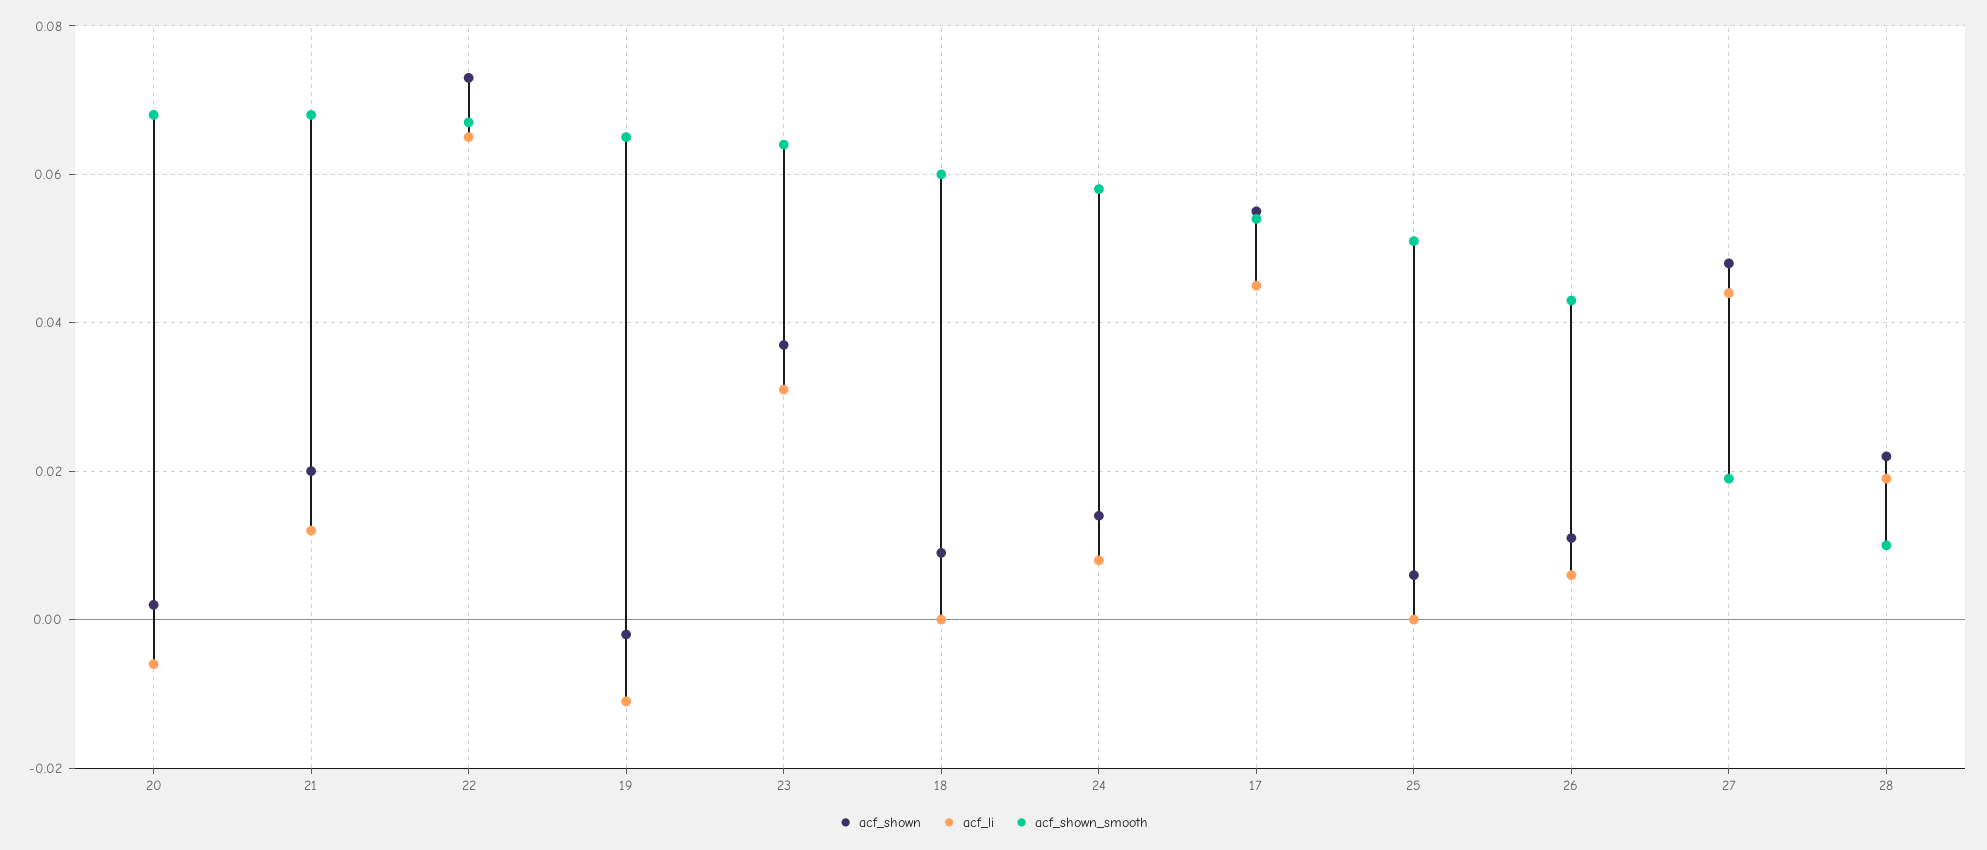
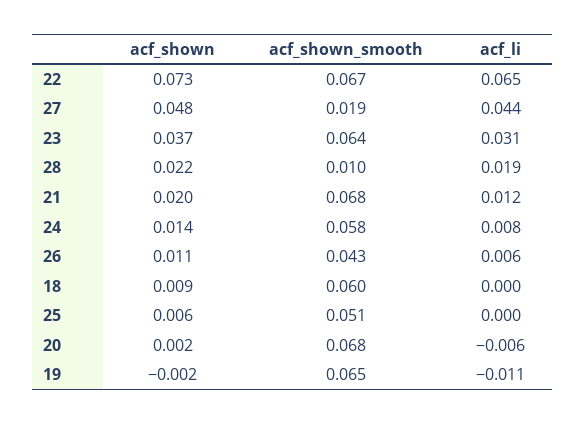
  {
    "acf_shown": {
      "20": 0.002,
      "21": 0.02,
      "22": 0.073,
      "19": -0.002,
      "23": 0.037,
      "18": 0.009,
      "24": 0.014,
-     "17": 0.055,
      "25": 0.006,
      "26": 0.011,
      "27": 0.048,
      "28": 0.022
    },
    "acf_li": {
      "20": -0.006,
      "21": 0.012,
      "22": 0.065,
      "19": -0.011,
      "23": 0.031,
      "18": 0,
      "24": 0.008,
-     "17": 0.045,
      "25": 0,
      "26": 0.006,
      "27": 0.044,
      "28": 0.019
    },
    "acf_shown_smooth": {
      "20": 0.068,
      "21": 0.068,
      "22": 0.067,
      "19": 0.065,
      "23": 0.064,
      "18": 0.06,
      "24": 0.058,
-     "17": 0.055,
      "25": 0.051,
      "26": 0.043,
      "27": 0.019,
      "28": 0.01
    }
  }

